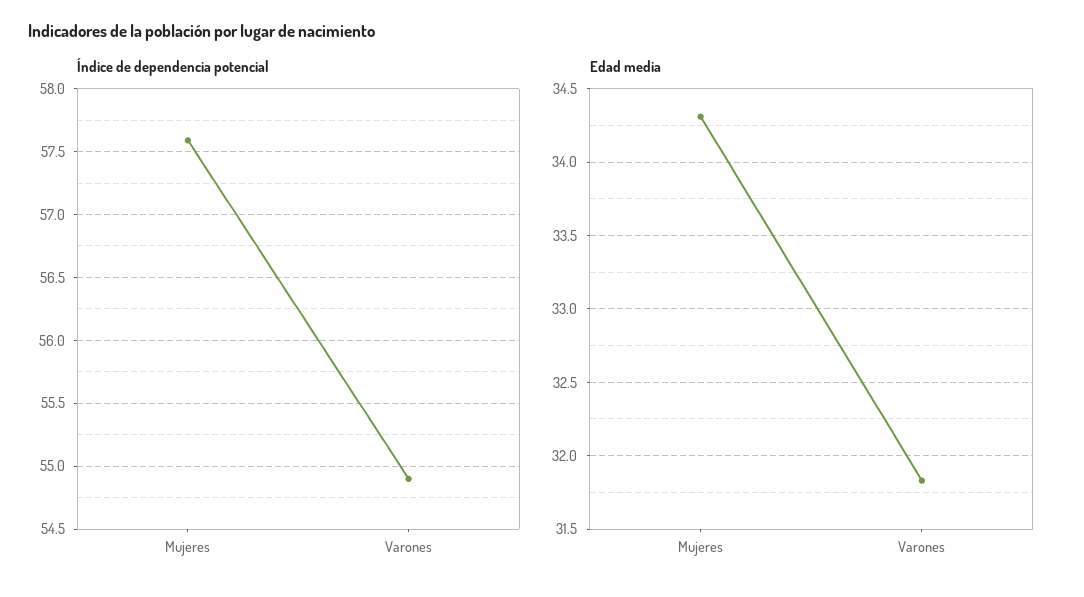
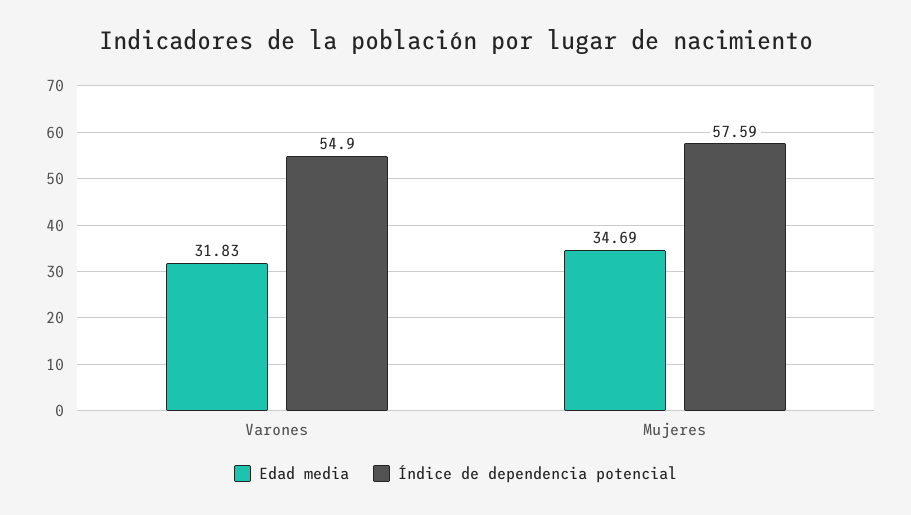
  {
    "Índice de dependencia potencial": {
      "Mujeres": 57.59,
      "Varones": 54.9
    },
    "Edad media": {
-     "Mujeres": 34.3,
+     "Mujeres": 34.69,
      "Varones": 31.83
    }
  }

